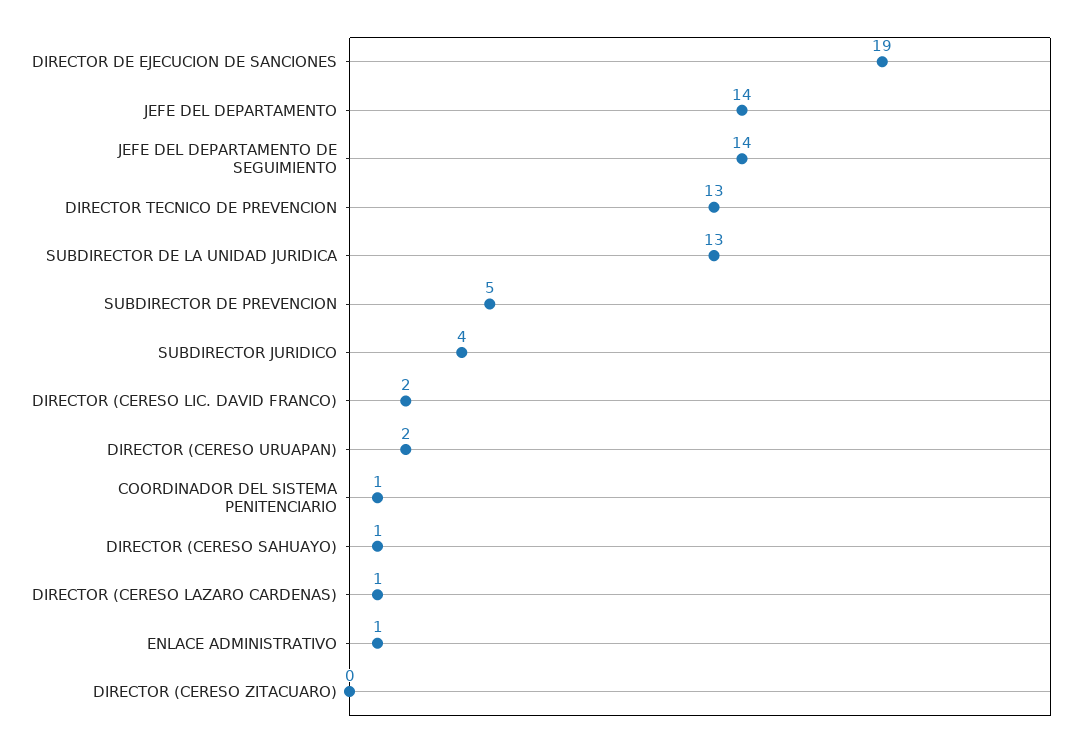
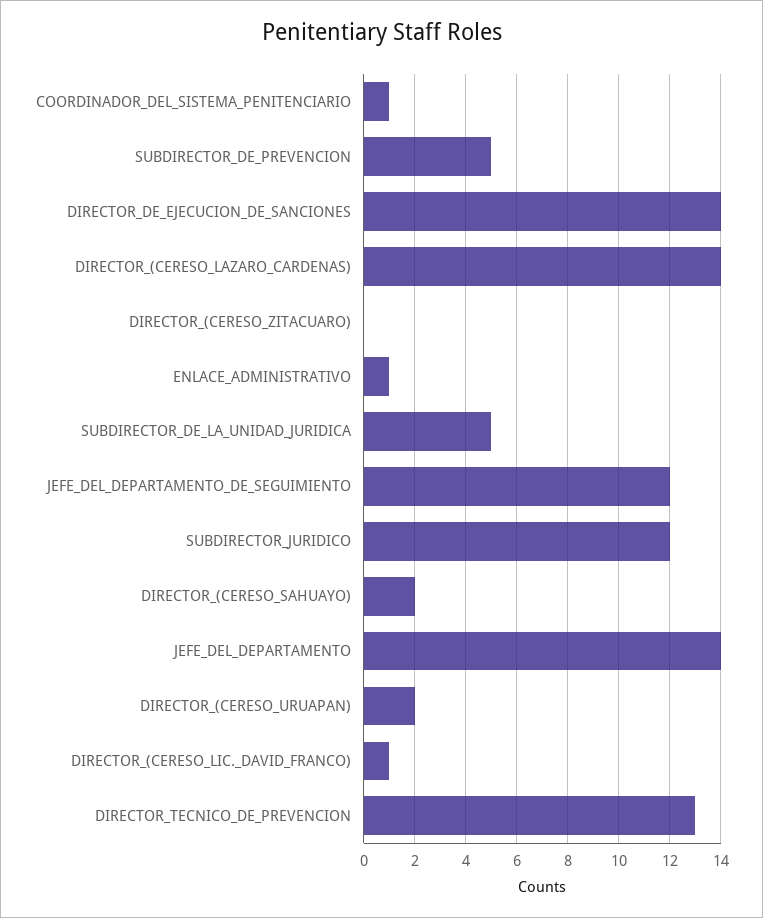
  {
-   "DIRECTOR DE EJECUCION DE SANCIONES": 19,
+   "DIRECTOR DE EJECUCION DE SANCIONES": 14,
    "JEFE DEL DEPARTAMENTO": 14,
-   "JEFE DEL DEPARTAMENTO DE SEGUIMIENTO": 14,
+   "JEFE DEL DEPARTAMENTO DE SEGUIMIENTO": 12,
    "DIRECTOR TECNICO DE PREVENCION": 13,
-   "SUBDIRECTOR DE LA UNIDAD JURIDICA": 13,
+   "SUBDIRECTOR DE LA UNIDAD JURIDICA": 5,
    "SUBDIRECTOR DE PREVENCION": 5,
-   "SUBDIRECTOR JURIDICO": 4,
+   "SUBDIRECTOR JURIDICO": 12,
-   "DIRECTOR (CERESO LIC. DAVID FRANCO)": 2,
+   "DIRECTOR (CERESO LIC. DAVID FRANCO)": 1,
    "DIRECTOR (CERESO URUAPAN)": 2,
    "COORDINADOR DEL SISTEMA PENITENCIARIO": 1,
-   "DIRECTOR (CERESO SAHUAYO)": 1,
+   "DIRECTOR (CERESO SAHUAYO)": 2,
-   "DIRECTOR (CERESO LAZARO CARDENAS)": 1,
+   "DIRECTOR (CERESO LAZARO CARDENAS)": 14,
    "ENLACE ADMINISTRATIVO": 1,
    "DIRECTOR (CERESO ZITACUARO)": 0
  }

